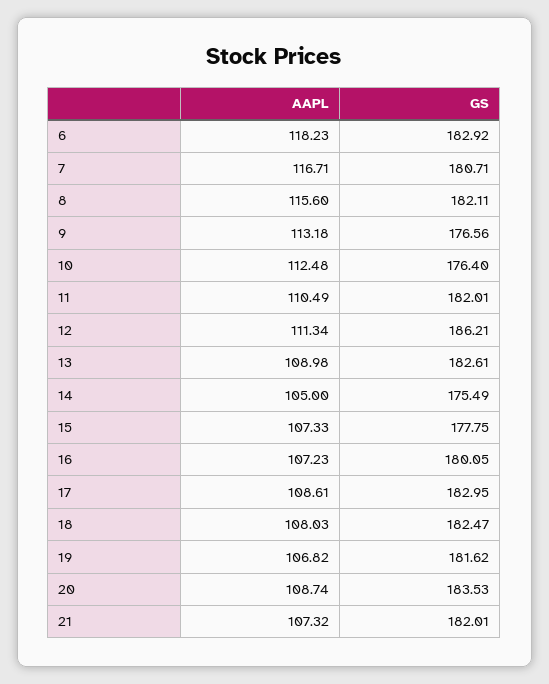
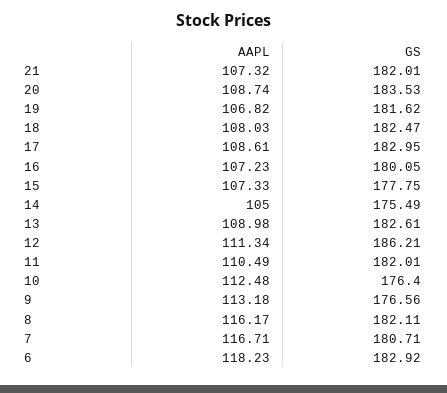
  {
    "AAPL": {
      "6": 118.23,
      "7": 116.71,
-     "8": 115.6,
+     "8": 116.17,
      "9": 113.18,
      "10": 112.48,
      "11": 110.49,
      "12": 111.34,
      "13": 108.98,
      "14": 105,
      "15": 107.33,
      "16": 107.23,
      "17": 108.61,
      "18": 108.03,
      "19": 106.82,
      "20": 108.74,
      "21": 107.32
    },
    "GS": {
      "6": 182.92,
      "7": 180.71,
      "8": 182.11,
      "9": 176.56,
      "10": 176.4,
      "11": 182.01,
      "12": 186.21,
      "13": 182.61,
      "14": 175.49,
      "15": 177.75,
      "16": 180.05,
      "17": 182.95,
      "18": 182.47,
      "19": 181.62,
      "20": 183.53,
      "21": 182.01
    }
  }

